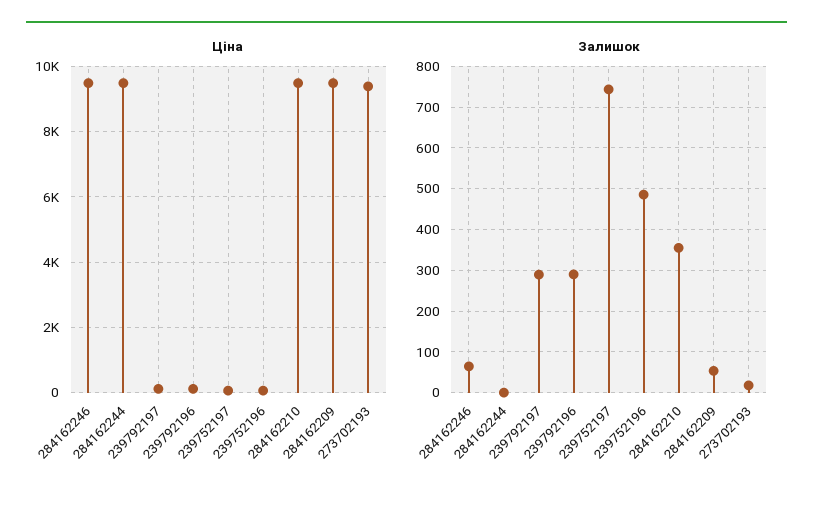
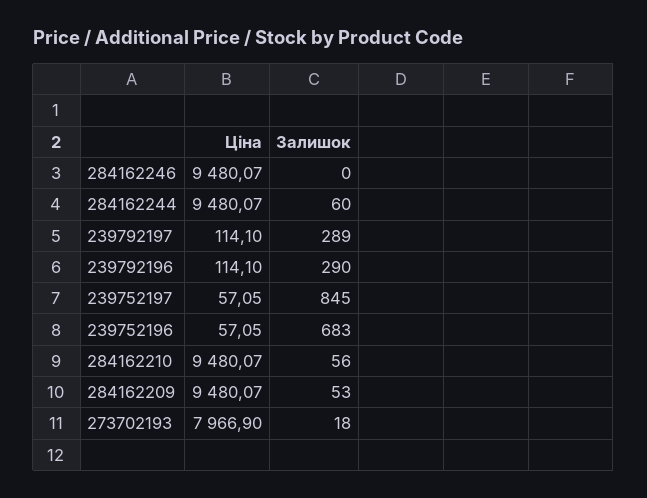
  {
    "Ціна": {
      "284162246": 9480.07,
      "284162244": 9480.07,
      "239792197": 114.1,
      "239792196": 114.1,
      "239752197": 57.05,
      "239752196": 57.05,
      "284162210": 9480.07,
      "284162209": 9480.07,
-     "273702193": 9400
+     "273702193": 7966.9
    },
    "Залишок": {
-     "284162246": 60,
+     "284162246": 0,
-     "284162244": 0,
+     "284162244": 60,
      "239792197": 289,
      "239792196": 290,
-     "239752197": 740,
+     "239752197": 845,
-     "239752196": 480,
+     "239752196": 683,
-     "284162210": 360,
+     "284162210": 56,
      "284162209": 53,
      "273702193": 18
    }
  }

